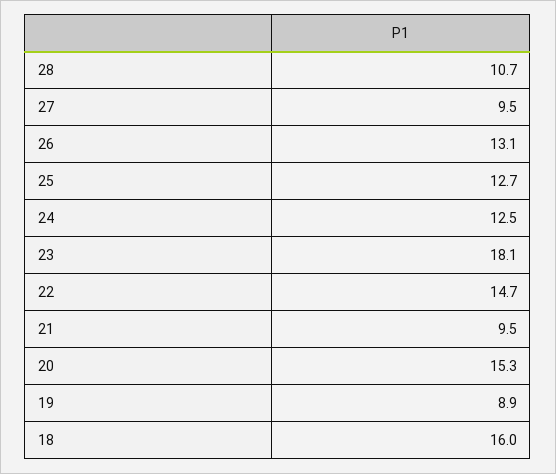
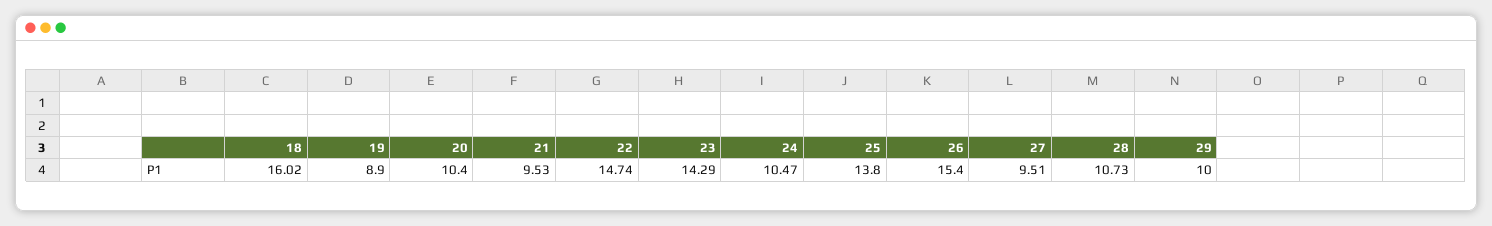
  {
    "28": 10.73,
    "27": 9.51,
-   "26": 13.1,
+   "26": 15.4,
-   "25": 12.7,
+   "25": 13.8,
-   "24": 12.5,
+   "24": 10.47,
-   "23": 18.1,
+   "23": 14.29,
    "22": 14.74,
    "21": 9.53,
-   "20": 15.3,
+   "20": 10.4,
    "19": 8.9,
-   "18": 16.02
+   "18": 16.02,
+   "29": 10
  }

